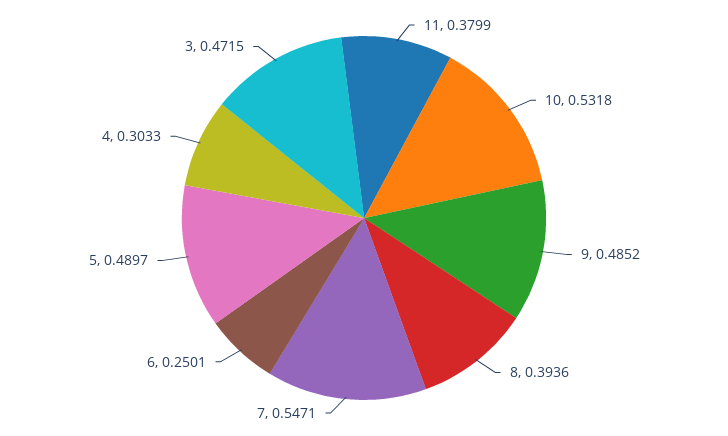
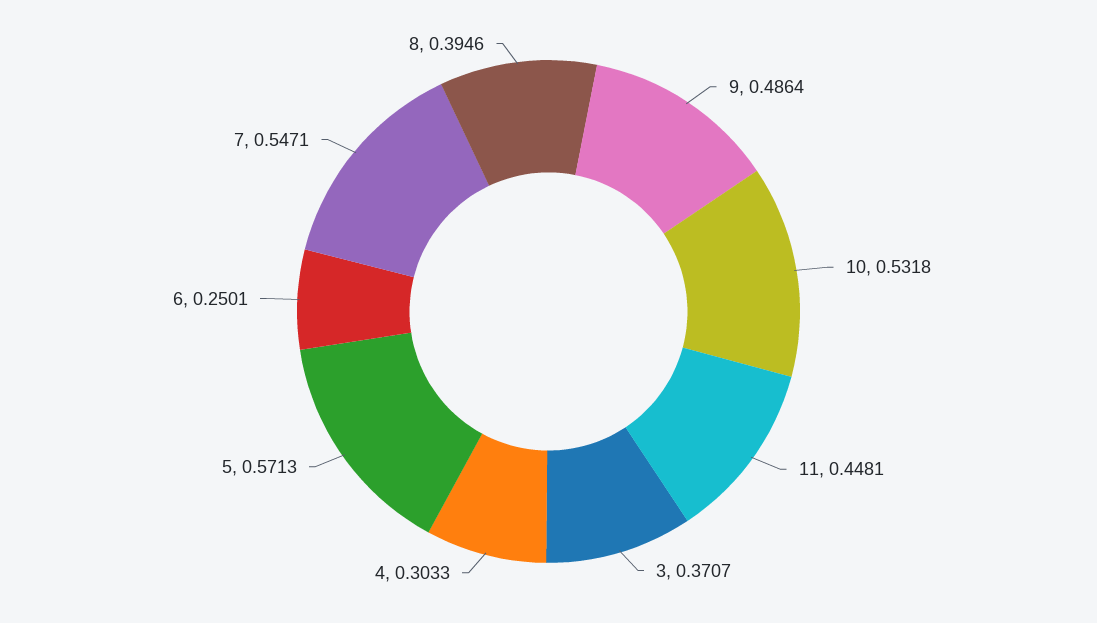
  {
-   "11": 0.3799,
+   "11": 0.4481,
    "10": 0.5318,
-   "9": 0.4852,
+   "9": 0.4864,
-   "8": 0.3936,
+   "8": 0.3946,
    "7": 0.5471,
    "6": 0.2501,
-   "5": 0.4897,
+   "5": 0.5713,
    "4": 0.3033,
-   "3": 0.4715
+   "3": 0.3707
  }

